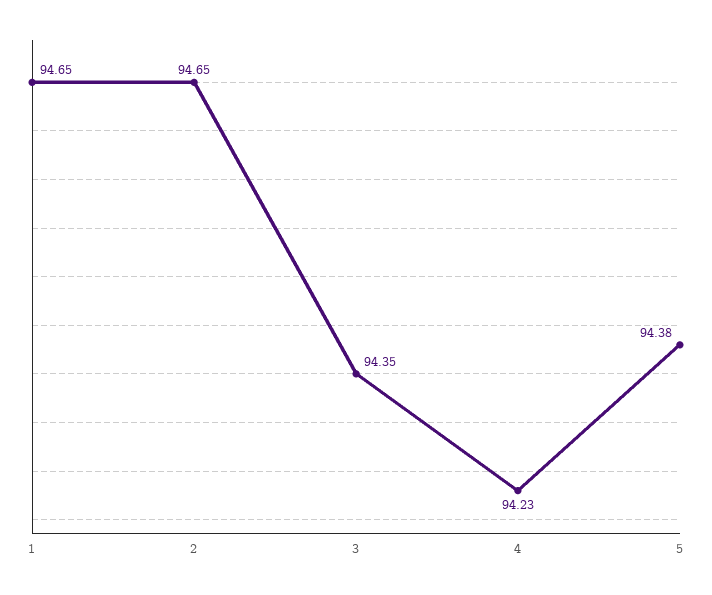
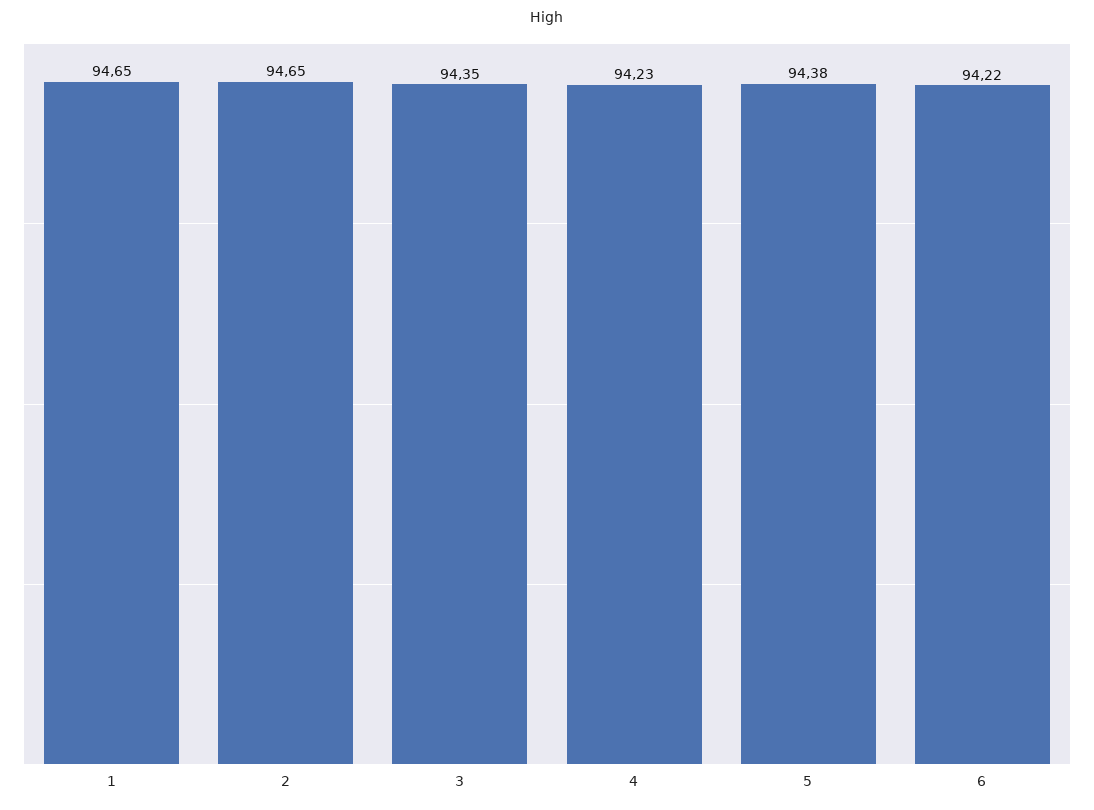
  {
    "1": 94.65,
    "2": 94.65,
    "3": 94.35,
    "4": 94.23,
-   "5": 94.38
+   "5": 94.38,
+   "6": 94.22
  }

